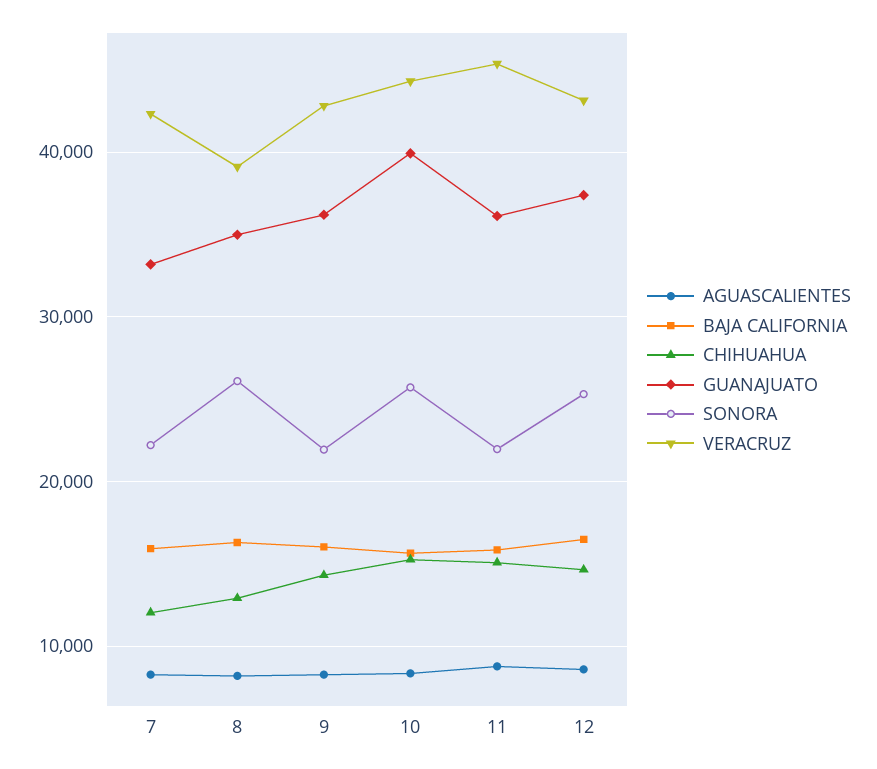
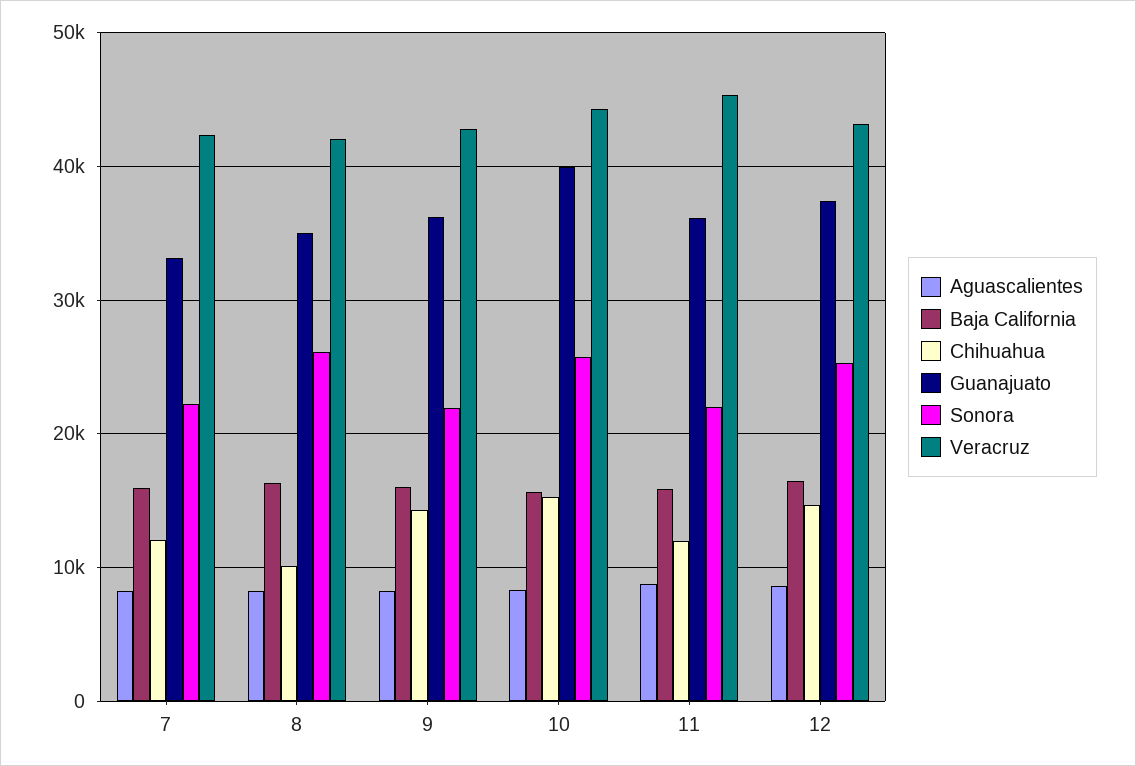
  {
    "AGUASCALIENTES": {
      "7": 8000,
      "8": 8000,
      "9": 8000,
      "10": 8000,
      "11": 9000,
      "12": 9000
    },
    "BAJA CALIFORNIA": {
      "7": 16000,
      "8": 16000,
      "9": 16000,
      "10": 16000,
      "11": 16000,
      "12": 16000
    },
    "CHIHUAHUA": {
      "7": 12000,
-     "8": 13000,
+     "8": 10000,
      "9": 14000,
      "10": 15000,
-     "11": 15000,
+     "11": 12000,
      "12": 15000
    },
    "GUANAJUATO": {
      "7": 33000,
      "8": 35000,
      "9": 36000,
      "10": 40000,
      "11": 36000,
      "12": 37000
    },
    "SONORA": {
      "7": 22000,
      "8": 26000,
      "9": 22000,
      "10": 26000,
      "11": 22000,
      "12": 25000
    },
    "VERACRUZ": {
      "7": 42000,
-     "8": 39000,
+     "8": 42000,
      "9": 43000,
      "10": 44000,
      "11": 45000,
      "12": 43000
    }
  }

